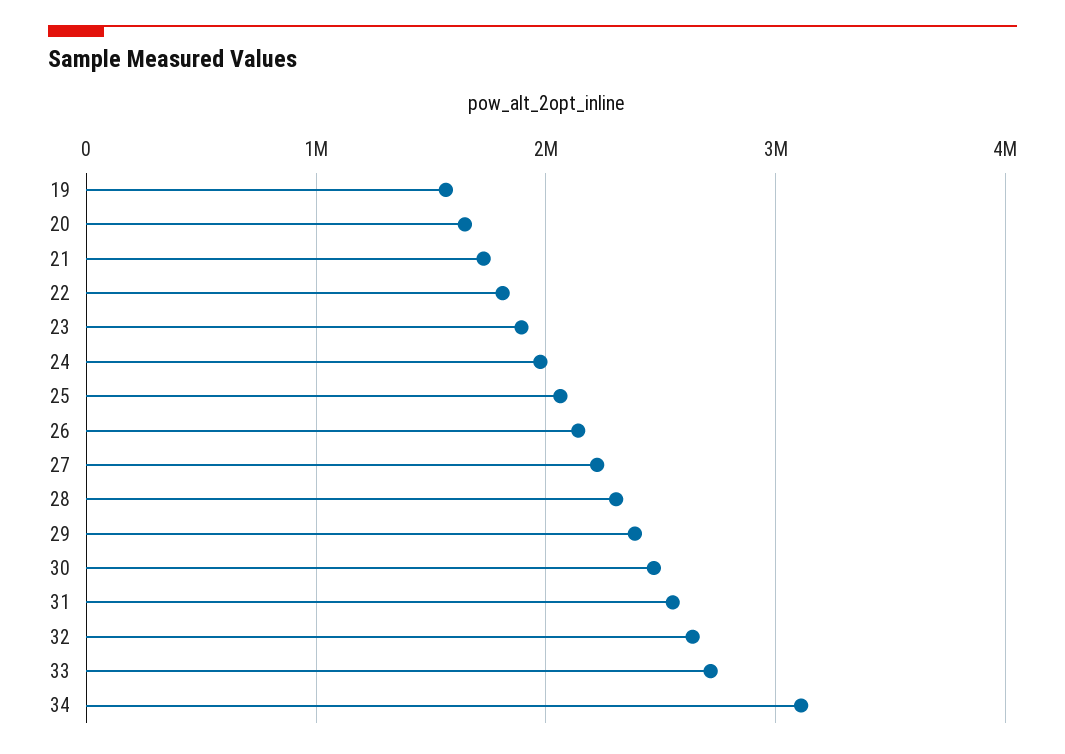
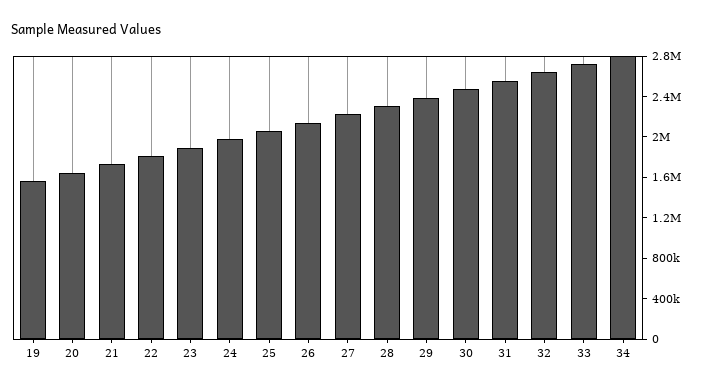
  {
    "19": 1600000,
    "20": 1600000,
    "21": 1700000,
    "22": 1800000,
    "23": 1900000,
    "24": 2000000,
    "25": 2100000,
    "26": 2100000,
    "27": 2200000,
    "28": 2300000,
    "29": 2400000,
    "30": 2500000,
    "31": 2600000,
    "32": 2600000,
    "33": 2700000,
-   "34": 3100000
+   "34": 2800000
  }

